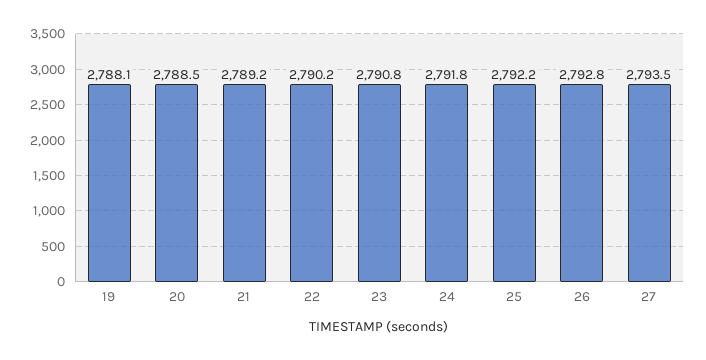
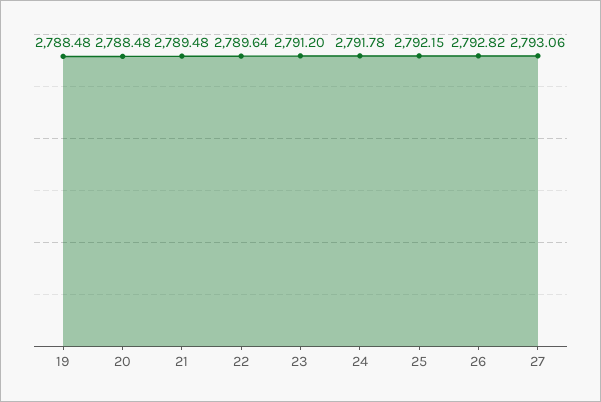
  {
-   "19": 2788.1,
+   "19": 2788.48,
    "20": 2788.48,
-   "21": 2789.2,
+   "21": 2789.48,
-   "22": 2790.2,
+   "22": 2789.64,
-   "23": 2790.8,
+   "23": 2791.2,
    "24": 2791.78,
    "25": 2792.15,
    "26": 2792.82,
-   "27": 2793.5
+   "27": 2793.06
  }

